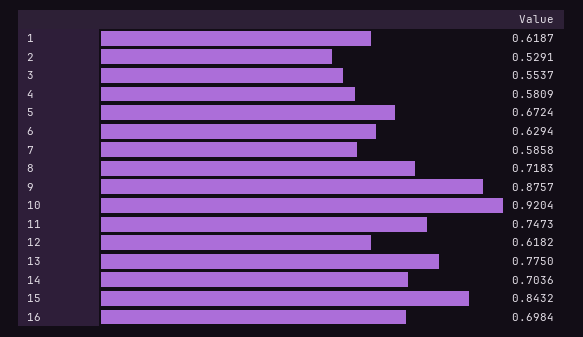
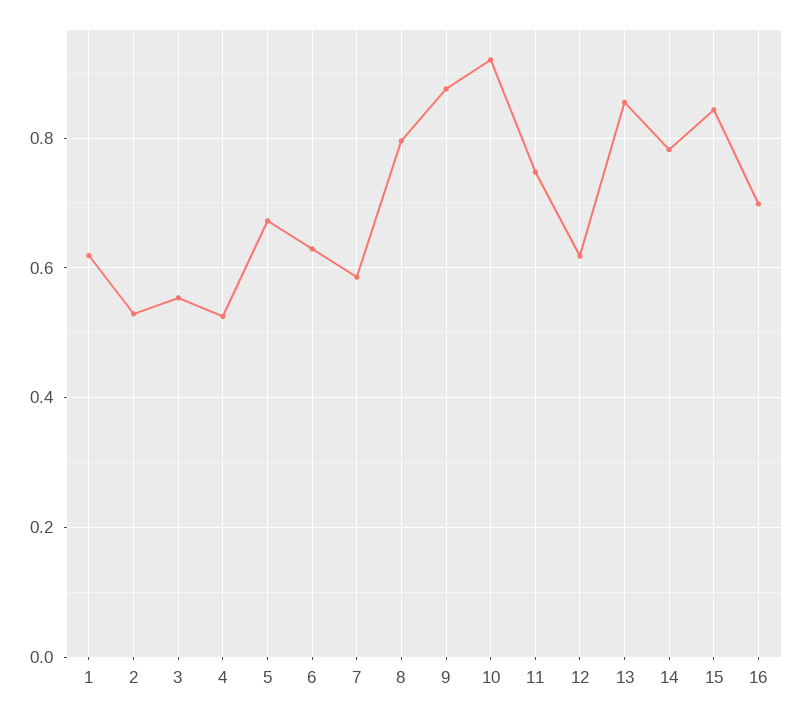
  {
    "1": 0.6187,
    "2": 0.5291,
    "3": 0.5537,
-   "4": 0.5809,
+   "4": 0.52,
    "5": 0.6724,
    "6": 0.6294,
    "7": 0.5858,
-   "8": 0.7183,
+   "8": 0.8,
    "9": 0.8757,
    "10": 0.9204,
    "11": 0.7473,
    "12": 0.6182,
-   "13": 0.775,
+   "13": 0.86,
-   "14": 0.7036,
+   "14": 0.78,
    "15": 0.8432,
    "16": 0.6984
  }

